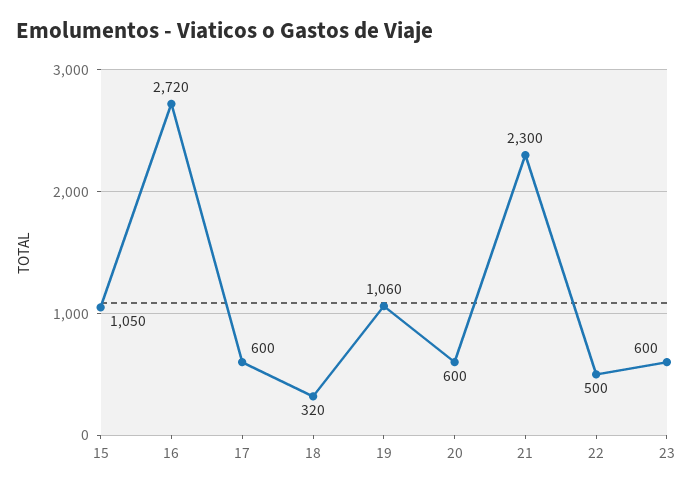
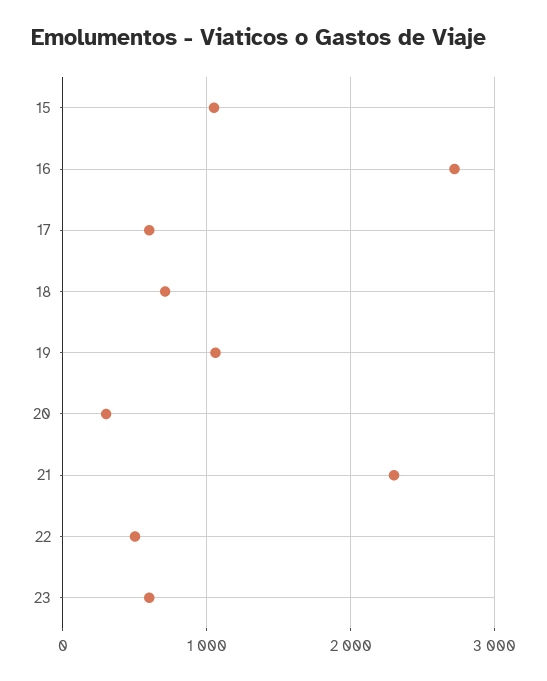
  {
    "15": 1050,
    "16": 2720,
    "17": 600,
-   "18": 320,
+   "18": 700,
    "19": 1060,
-   "20": 600,
+   "20": 300,
    "21": 2300,
    "22": 500,
    "23": 600
  }

